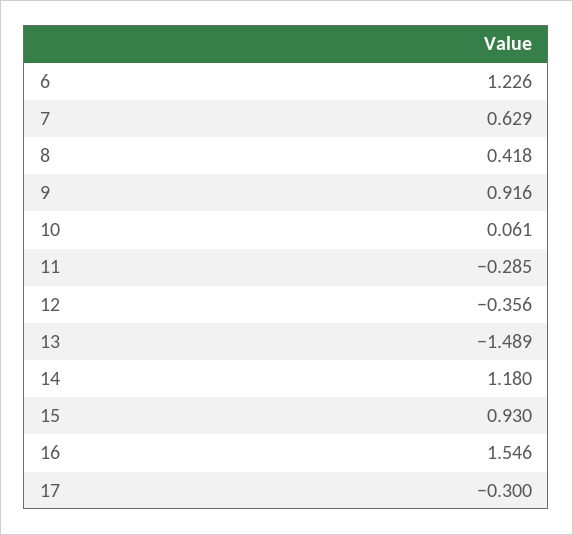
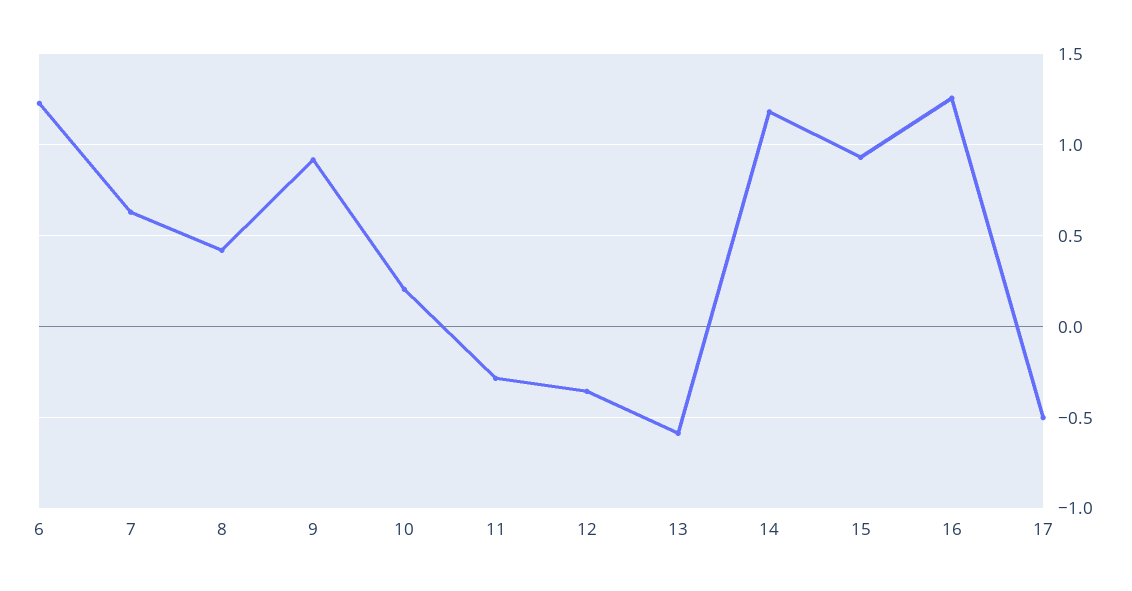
  {
    "6": 1.226,
    "7": 0.629,
    "8": 0.418,
    "9": 0.916,
-   "10": 0.061,
+   "10": 0.2,
    "11": -0.285,
    "12": -0.356,
-   "13": -1.489,
+   "13": -0.6,
    "14": 1.18,
    "15": 0.93,
-   "16": 1.546,
+   "16": 1.25,
-   "17": -0.3
+   "17": -0.5
  }

